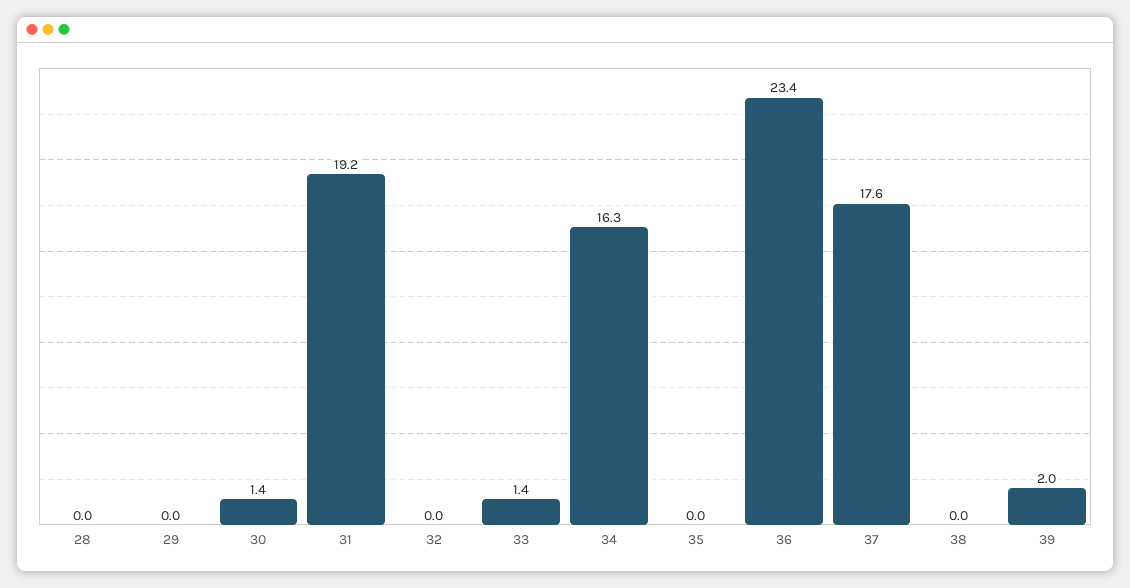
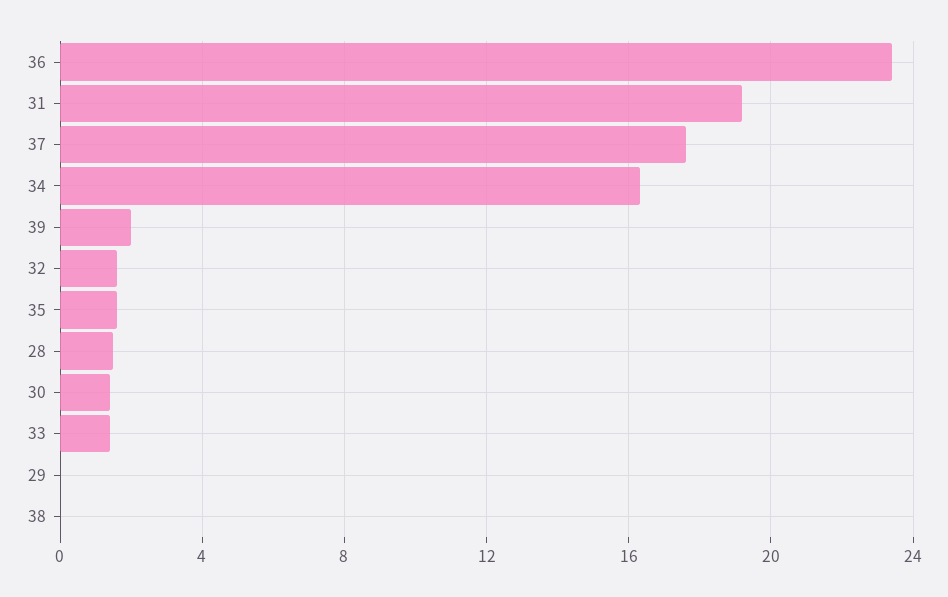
  {
-   "28": 0,
+   "28": 1.5,
    "29": 0,
    "30": 1.4,
    "31": 19.2,
-   "32": 0,
+   "32": 1.5,
    "33": 1.4,
    "34": 16.3,
-   "35": 0,
+   "35": 1.5,
    "36": 23.4,
    "37": 17.6,
    "38": 0,
    "39": 2
  }

